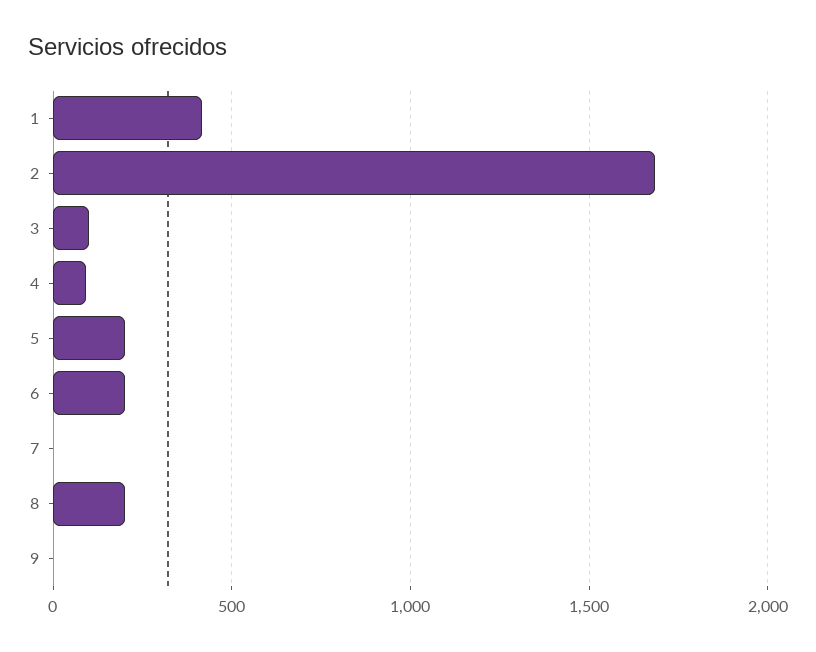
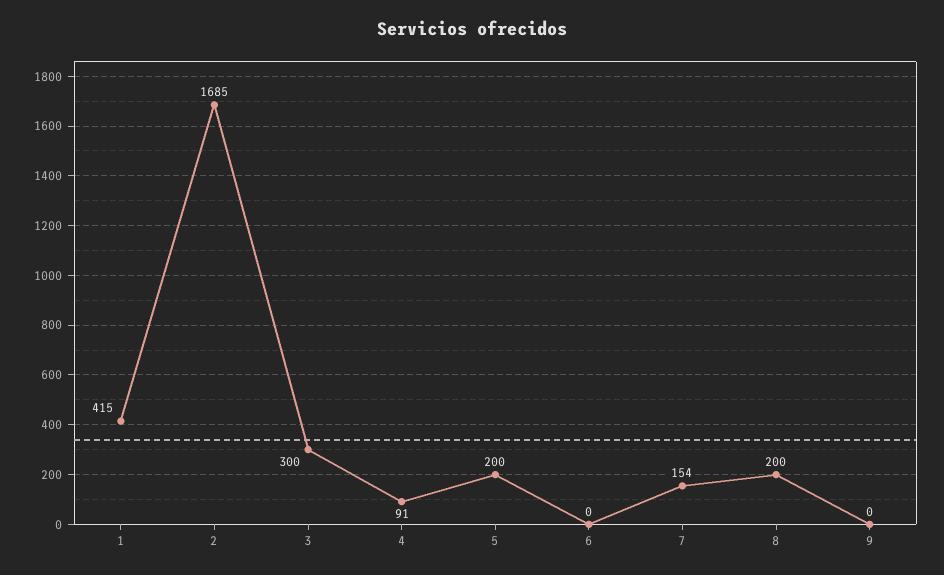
  {
    "1": 415,
    "2": 1685,
-   "3": 100,
+   "3": 300,
    "4": 91,
    "5": 200,
-   "6": 200,
+   "6": 0,
-   "7": 0,
+   "7": 154,
    "8": 200,
    "9": 0
  }

